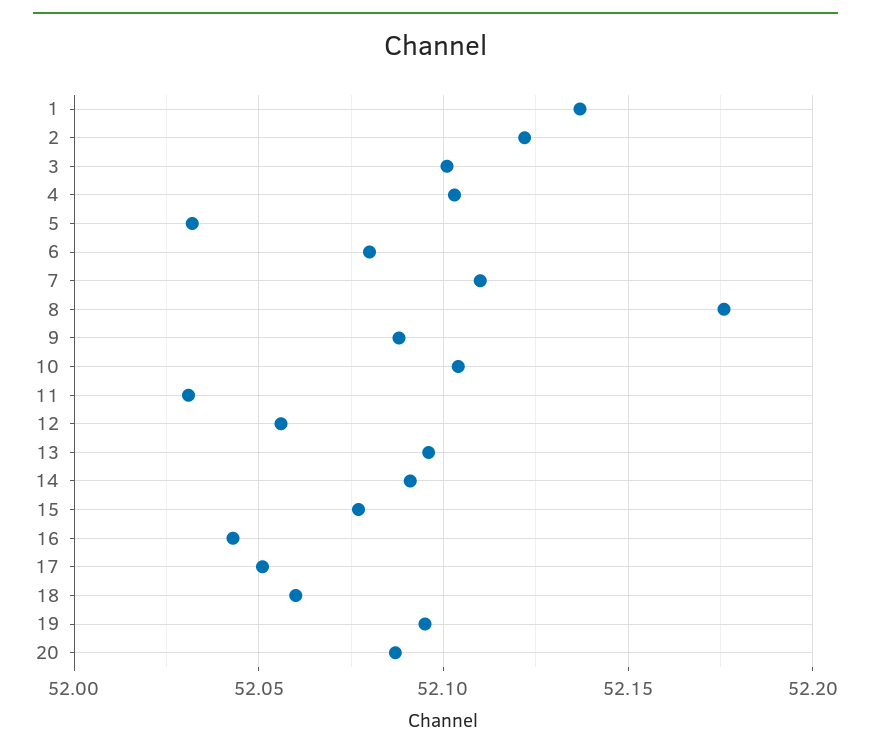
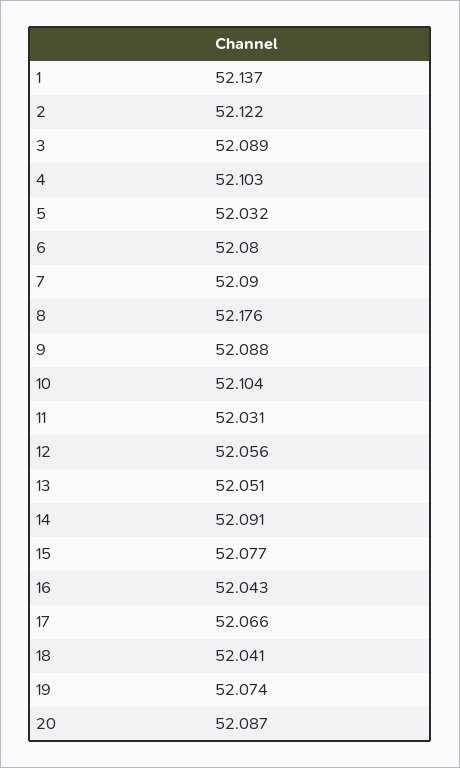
  {
    "1": 52.137,
    "2": 52.122,
-   "3": 52.1,
+   "3": 52.089,
    "4": 52.103,
    "5": 52.032,
    "6": 52.08,
-   "7": 52.11,
+   "7": 52.09,
    "8": 52.176,
    "9": 52.088,
    "10": 52.104,
    "11": 52.031,
    "12": 52.056,
-   "13": 52.095,
+   "13": 52.051,
    "14": 52.091,
    "15": 52.077,
    "16": 52.043,
-   "17": 52.05,
+   "17": 52.066,
-   "18": 52.06,
+   "18": 52.041,
-   "19": 52.095,
+   "19": 52.074,
    "20": 52.087
  }

